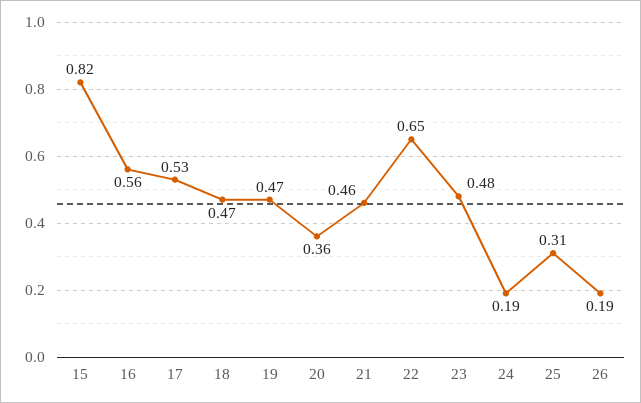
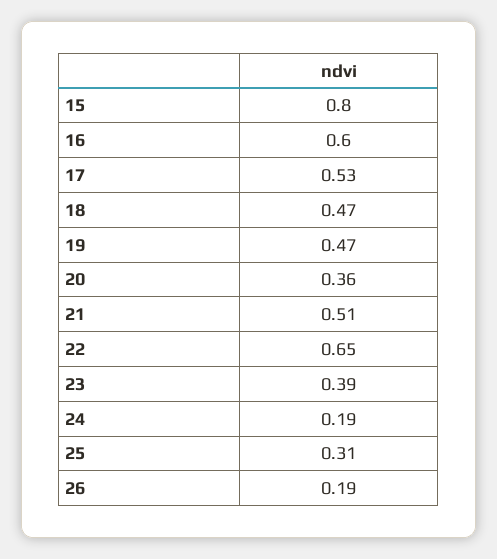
  {
-   "15": 0.82,
+   "15": 0.8,
-   "16": 0.56,
+   "16": 0.6,
    "17": 0.53,
    "18": 0.47,
    "19": 0.47,
    "20": 0.36,
-   "21": 0.46,
+   "21": 0.51,
    "22": 0.65,
-   "23": 0.48,
+   "23": 0.39,
    "24": 0.19,
    "25": 0.31,
    "26": 0.19
  }

